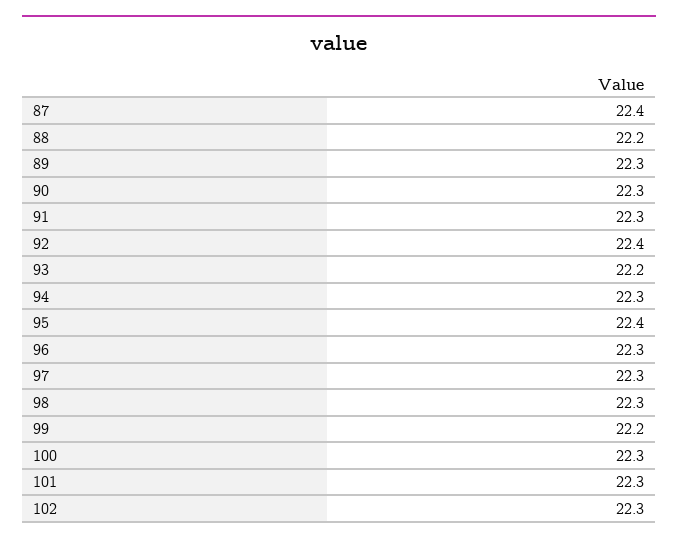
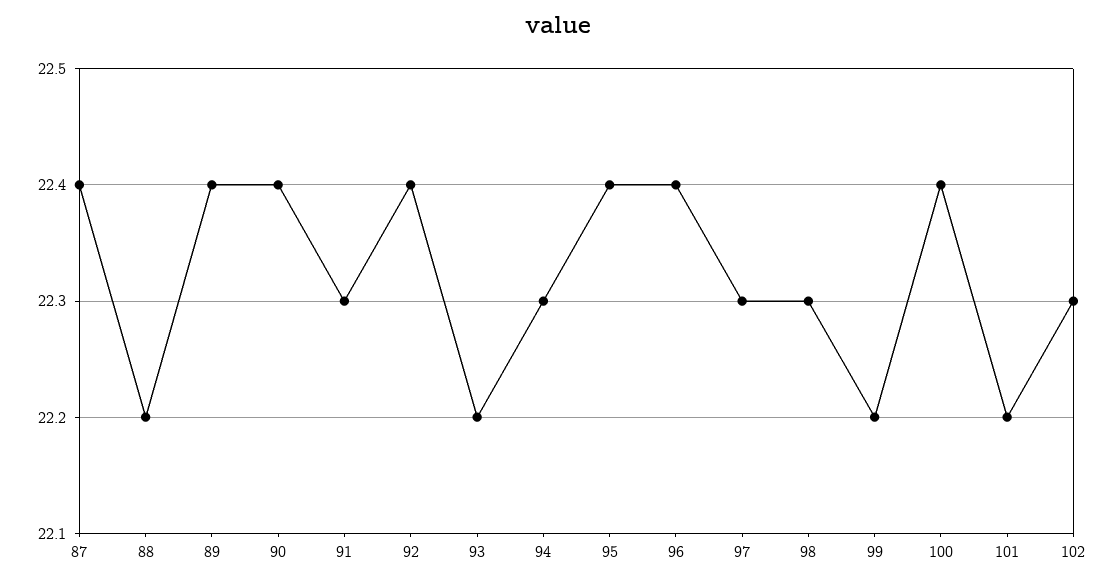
  {
    "87": 22.4,
    "88": 22.2,
-   "89": 22.3,
+   "89": 22.4,
-   "90": 22.3,
+   "90": 22.4,
    "91": 22.3,
    "92": 22.4,
    "93": 22.2,
    "94": 22.3,
    "95": 22.4,
-   "96": 22.3,
+   "96": 22.4,
    "97": 22.3,
    "98": 22.3,
    "99": 22.2,
-   "100": 22.3,
+   "100": 22.4,
-   "101": 22.3,
+   "101": 22.2,
    "102": 22.3
  }

